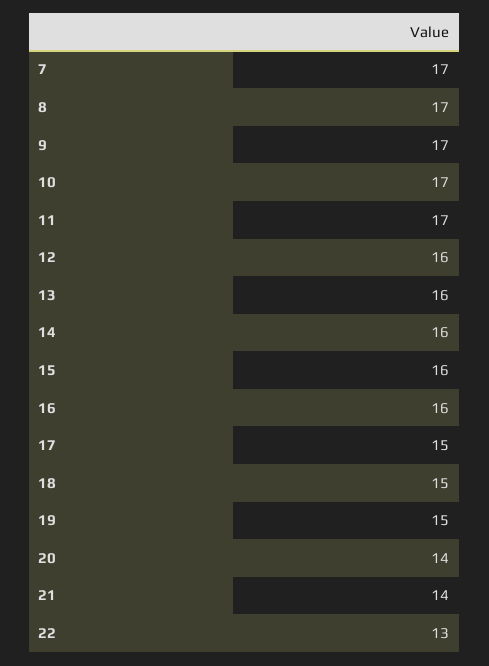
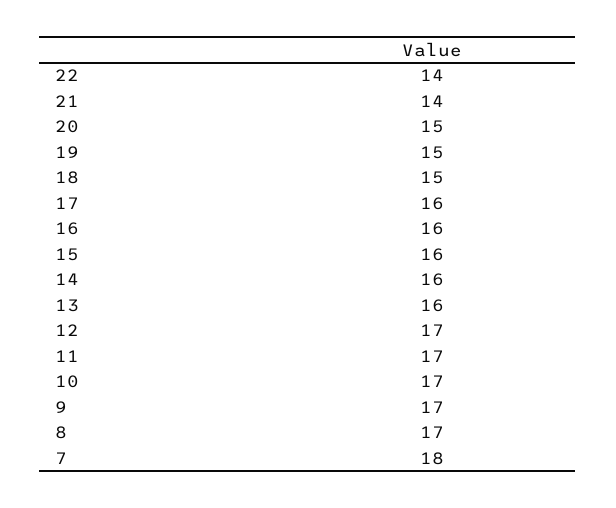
  {
-   "7": 17,
+   "7": 18,
    "8": 17,
    "9": 17,
    "10": 17,
    "11": 17,
-   "12": 16,
+   "12": 17,
    "13": 16,
    "14": 16,
    "15": 16,
    "16": 16,
-   "17": 15,
+   "17": 16,
    "18": 15,
    "19": 15,
-   "20": 14,
+   "20": 15,
    "21": 14,
-   "22": 13
+   "22": 14
  }

